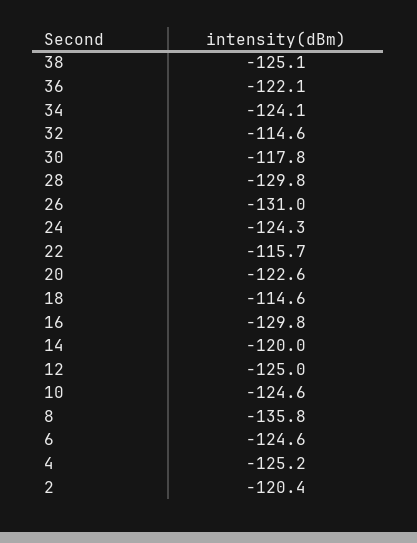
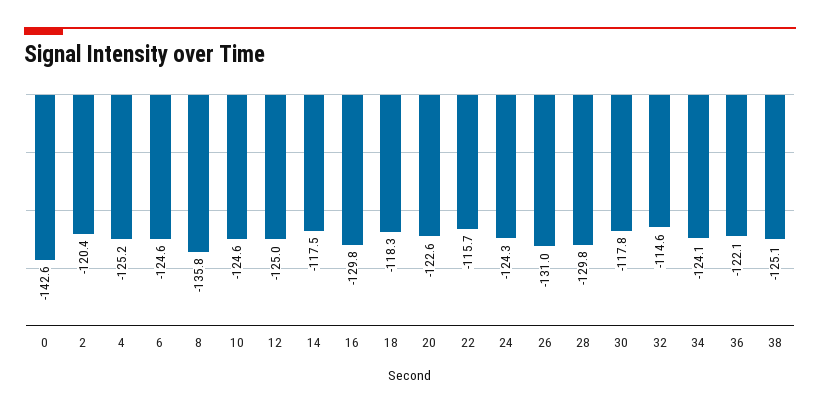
  {
    "38": -125.1,
    "36": -122.1,
    "34": -124.1,
    "32": -114.6,
    "30": -117.8,
    "28": -129.8,
    "26": -131,
    "24": -124.3,
    "22": -115.7,
    "20": -122.6,
-   "18": -114.6,
+   "18": -118.3,
    "16": -129.8,
-   "14": -120,
+   "14": -117.5,
    "12": -125,
    "10": -124.6,
    "8": -135.8,
    "6": -124.6,
    "4": -125.2,
-   "2": -120.4
+   "2": -120.4,
+   "0": -142.6
  }

